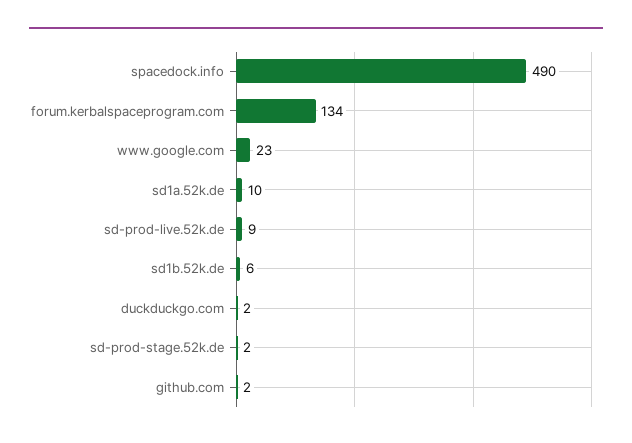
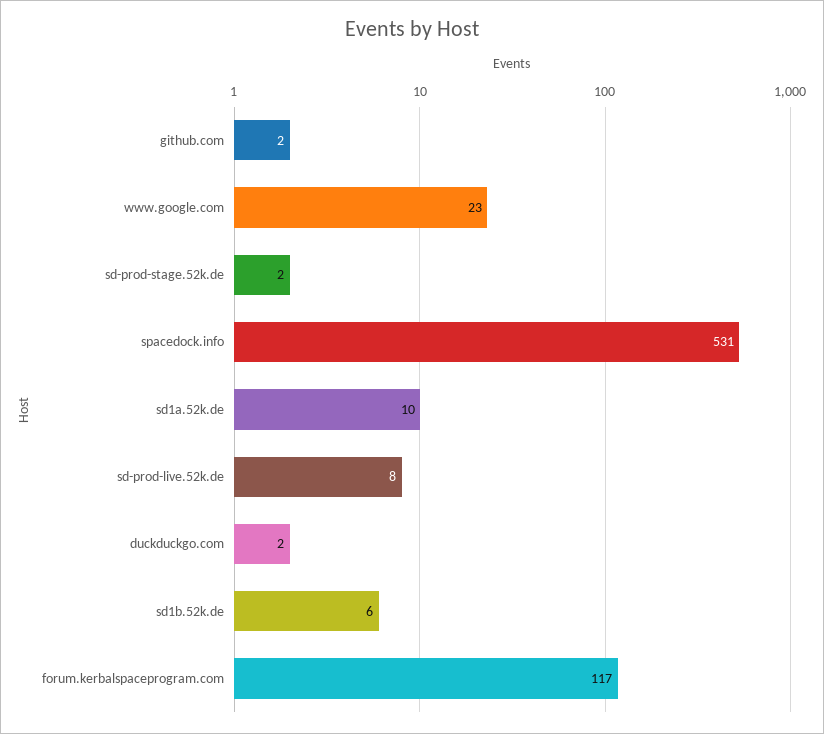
  {
-   "spacedock.info": 490,
+   "spacedock.info": 531,
-   "forum.kerbalspaceprogram.com": 134,
+   "forum.kerbalspaceprogram.com": 117,
    "www.google.com": 23,
    "sd1a.52k.de": 10,
-   "sd-prod-live.52k.de": 9,
+   "sd-prod-live.52k.de": 8,
    "sd1b.52k.de": 6,
    "duckduckgo.com": 2,
    "sd-prod-stage.52k.de": 2,
    "github.com": 2
  }

